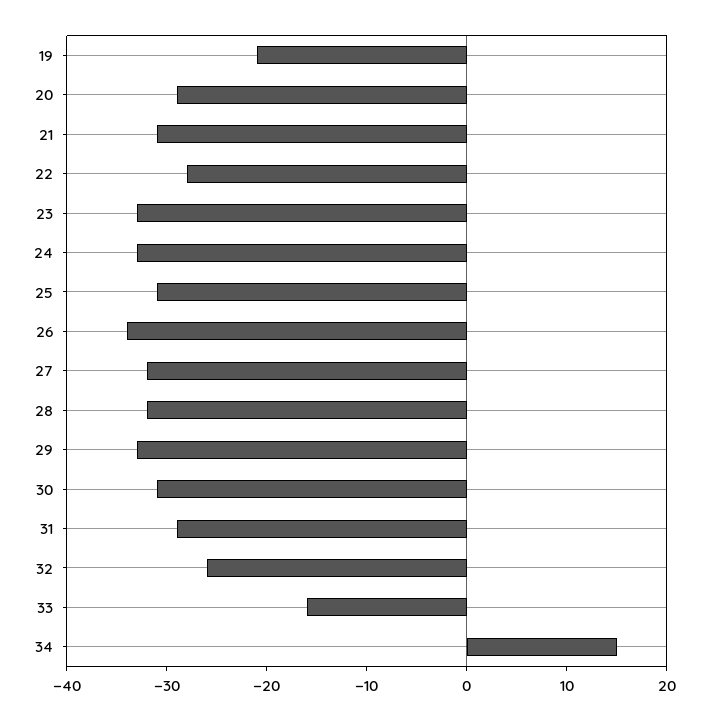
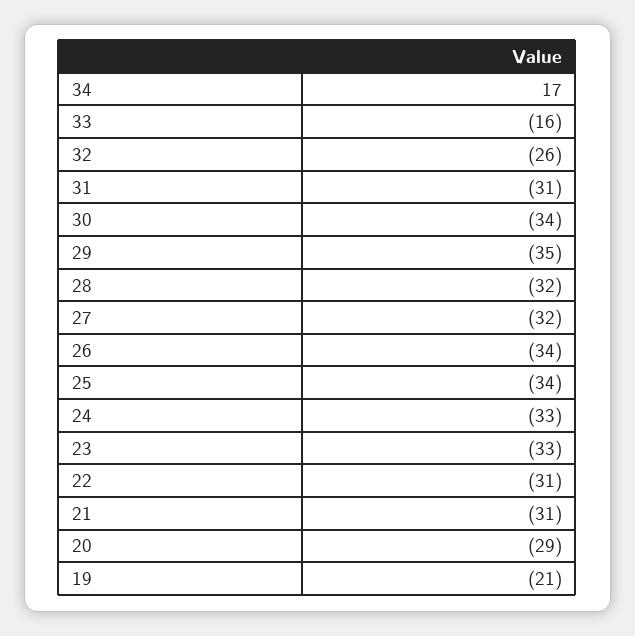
  {
    "19": -21,
    "20": -29,
    "21": -31,
-   "22": -28,
+   "22": -31,
    "23": -33,
    "24": -33,
-   "25": -31,
+   "25": -34,
    "26": -34,
    "27": -32,
    "28": -32,
-   "29": -33,
+   "29": -35,
-   "30": -31,
+   "30": -34,
-   "31": -29,
+   "31": -31,
    "32": -26,
    "33": -16,
-   "34": 15
+   "34": 17
  }

